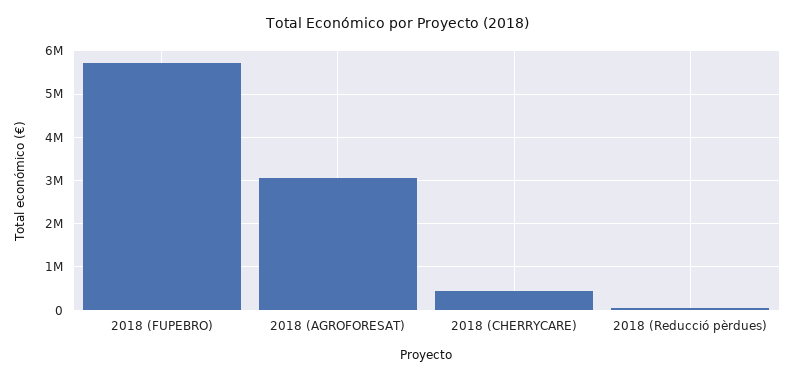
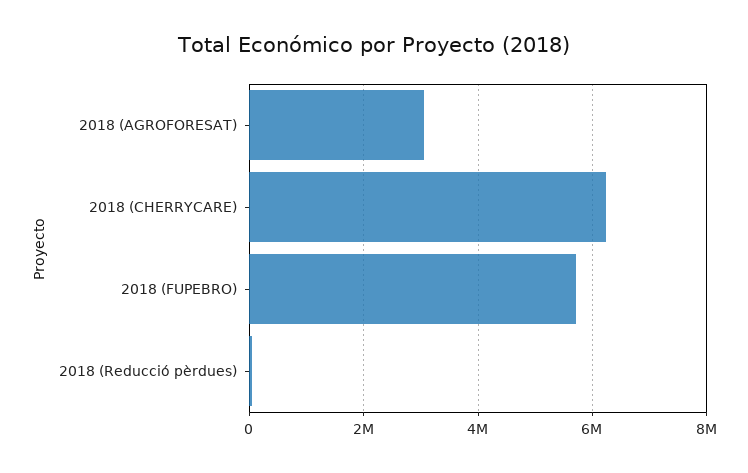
  {
    "2018 (FUPEBRO)": 5800000,
    "2018 (AGROFORESAT)": 3000000,
-   "2018 (CHERRYCARE)": 400000,
+   "2018 (CHERRYCARE)": 6200000,
    "2018 (Reducció pèrdues)": 0
  }

